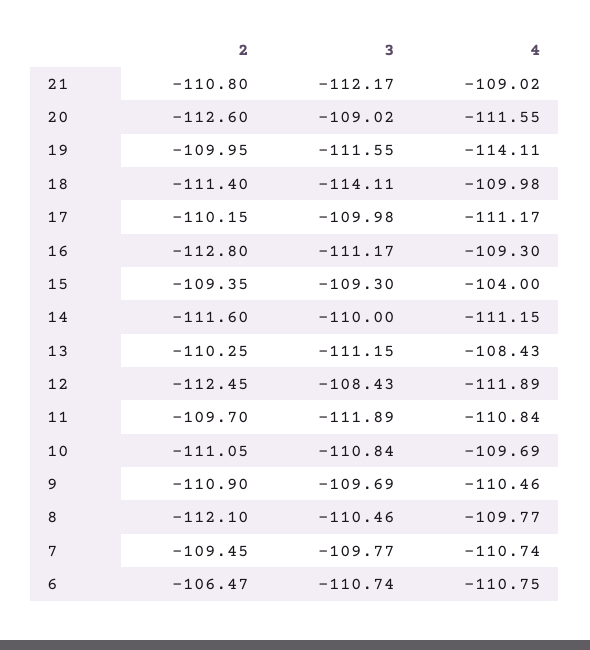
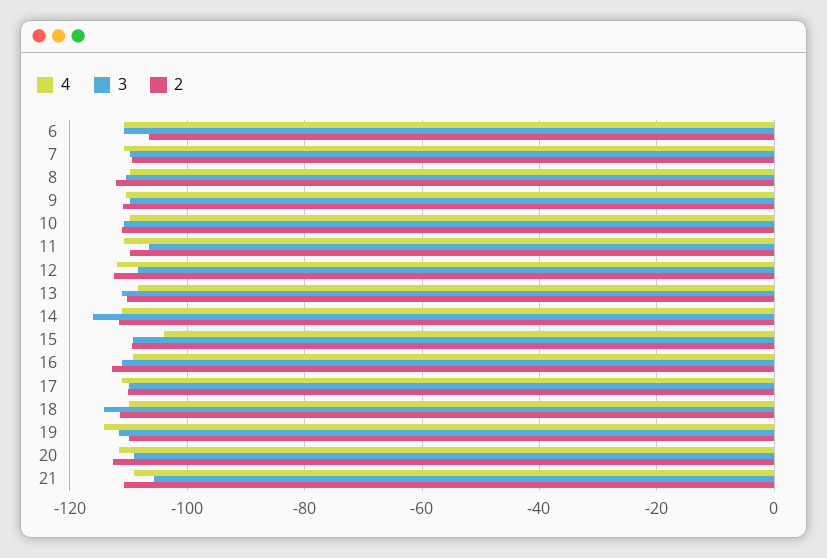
  {
    "2": {
      "21": -110.8,
      "20": -112.6,
      "19": -109.95,
      "18": -111.4,
      "17": -110.15,
      "16": -112.8,
      "15": -109.35,
      "14": -111.6,
      "13": -110.25,
      "12": -112.45,
      "11": -109.7,
      "10": -111.05,
      "9": -110.9,
      "8": -112.1,
      "7": -109.45,
      "6": -106.47
    },
    "3": {
-     "21": -112.17,
+     "21": -106,
      "20": -109.02,
      "19": -111.55,
      "18": -114.11,
      "17": -109.98,
      "16": -111.17,
      "15": -109.3,
-     "14": -110,
+     "14": -116,
      "13": -111.15,
      "12": -108.43,
-     "11": -111.89,
+     "11": -106,
      "10": -110.84,
      "9": -109.69,
      "8": -110.46,
      "7": -109.77,
      "6": -110.74
    },
    "4": {
      "21": -109.02,
      "20": -111.55,
      "19": -114.11,
      "18": -109.98,
      "17": -111.17,
      "16": -109.3,
      "15": -104,
      "14": -111.15,
      "13": -108.43,
      "12": -111.89,
      "11": -110.84,
      "10": -109.69,
      "9": -110.46,
      "8": -109.77,
      "7": -110.74,
      "6": -110.75
    }
  }

